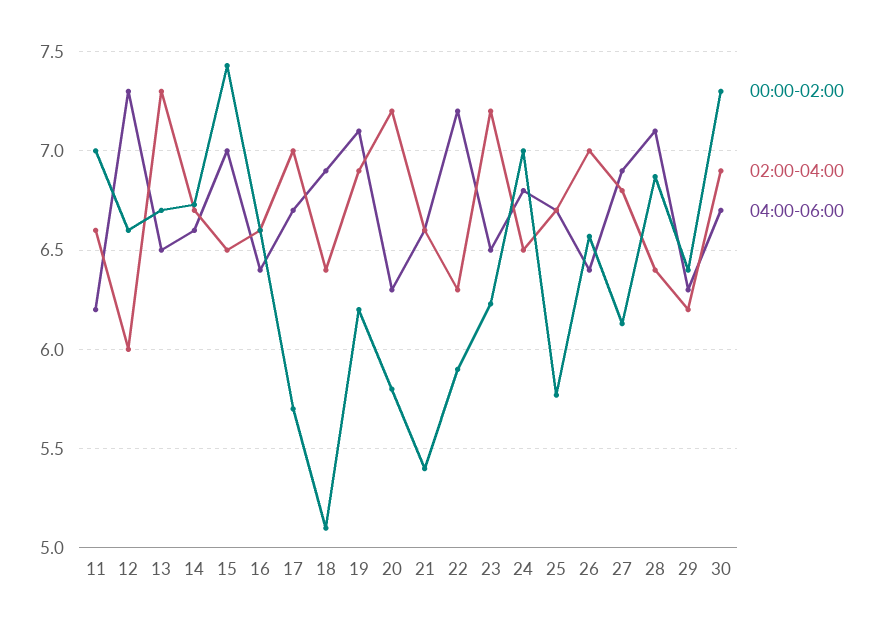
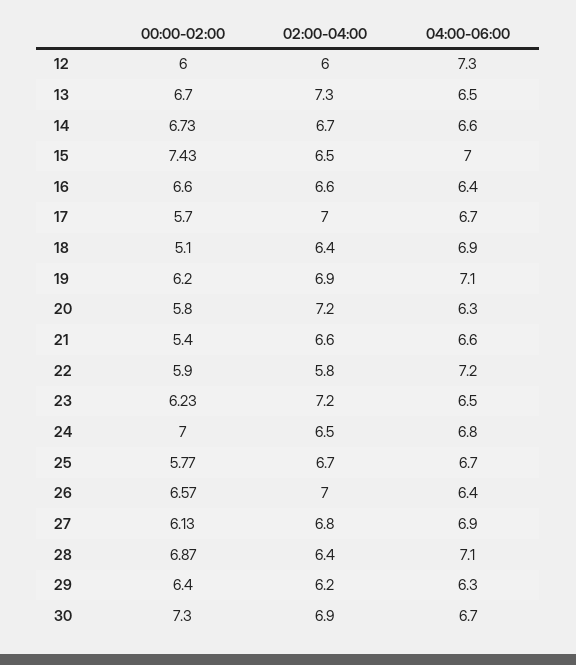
  {
    "00:00-02:00": {
-     "11": 7,
-     "12": 6.6,
+     "12": 6,
      "13": 6.7,
      "14": 6.73,
      "15": 7.43,
      "16": 6.6,
      "17": 5.7,
      "18": 5.1,
      "19": 6.2,
      "20": 5.8,
      "21": 5.4,
      "22": 5.9,
      "23": 6.23,
      "24": 7,
      "25": 5.77,
      "26": 6.57,
      "27": 6.13,
      "28": 6.87,
      "29": 6.4,
      "30": 7.3
    },
    "02:00-04:00": {
-     "11": 6.6,
      "12": 6,
      "13": 7.3,
      "14": 6.7,
      "15": 6.5,
      "16": 6.6,
      "17": 7,
      "18": 6.4,
      "19": 6.9,
      "20": 7.2,
      "21": 6.6,
-     "22": 6.3,
+     "22": 5.8,
      "23": 7.2,
      "24": 6.5,
      "25": 6.7,
      "26": 7,
      "27": 6.8,
      "28": 6.4,
      "29": 6.2,
      "30": 6.9
    },
    "04:00-06:00": {
-     "11": 6.2,
      "12": 7.3,
      "13": 6.5,
      "14": 6.6,
      "15": 7,
      "16": 6.4,
      "17": 6.7,
      "18": 6.9,
      "19": 7.1,
      "20": 6.3,
      "21": 6.6,
      "22": 7.2,
      "23": 6.5,
      "24": 6.8,
      "25": 6.7,
      "26": 6.4,
      "27": 6.9,
      "28": 7.1,
      "29": 6.3,
      "30": 6.7
    }
  }

